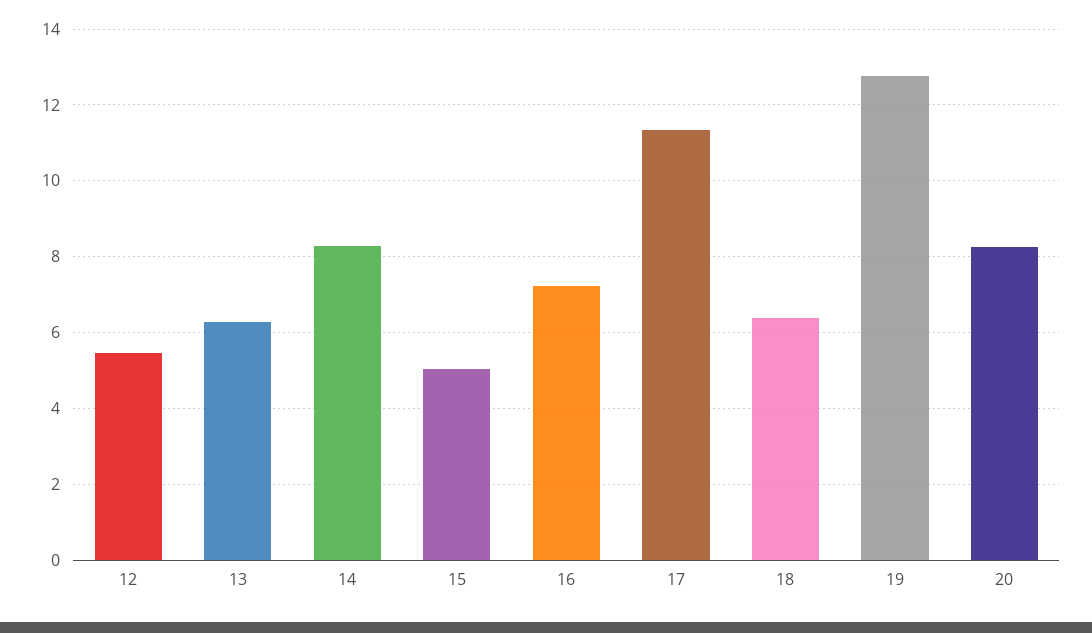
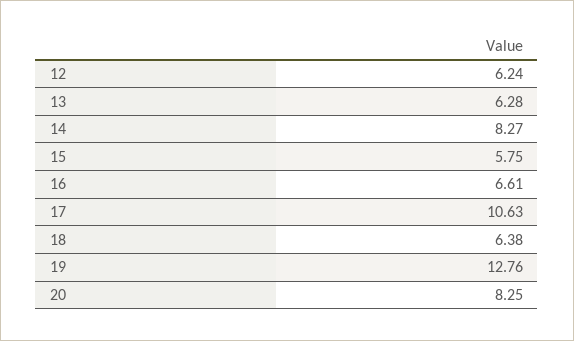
  {
-   "12": 5.4,
+   "12": 6.24,
    "13": 6.28,
    "14": 8.27,
-   "15": 5,
+   "15": 5.75,
-   "16": 7.2,
+   "16": 6.61,
-   "17": 11.4,
+   "17": 10.63,
    "18": 6.38,
    "19": 12.76,
    "20": 8.25
  }

